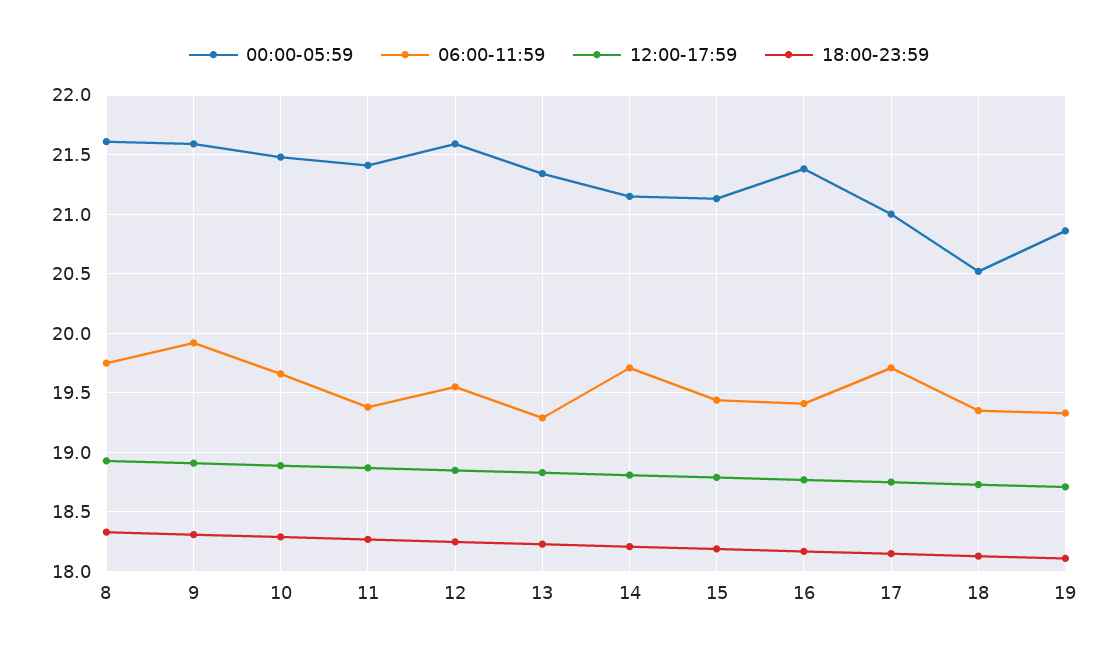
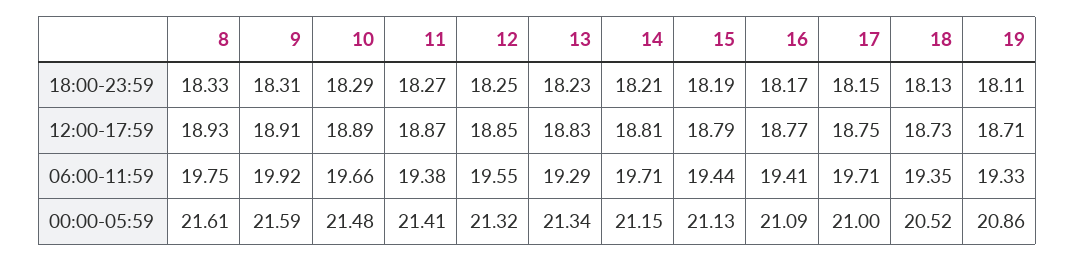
  {
    "00:00-05:59": {
      "8": 21.61,
      "9": 21.59,
      "10": 21.48,
      "11": 21.41,
-     "12": 21.6,
+     "12": 21.32,
      "13": 21.34,
      "14": 21.15,
      "15": 21.13,
-     "16": 21.4,
+     "16": 21.09,
      "17": 21,
      "18": 20.52,
      "19": 20.86
    },
    "06:00-11:59": {
      "8": 19.75,
      "9": 19.92,
      "10": 19.66,
      "11": 19.38,
      "12": 19.55,
      "13": 19.29,
      "14": 19.71,
      "15": 19.44,
      "16": 19.41,
      "17": 19.71,
      "18": 19.35,
      "19": 19.33
    },
    "12:00-17:59": {
      "8": 18.93,
      "9": 18.91,
      "10": 18.89,
      "11": 18.87,
      "12": 18.85,
      "13": 18.83,
      "14": 18.81,
      "15": 18.79,
      "16": 18.77,
      "17": 18.75,
      "18": 18.73,
      "19": 18.71
    },
    "18:00-23:59": {
      "8": 18.33,
      "9": 18.31,
      "10": 18.29,
      "11": 18.27,
      "12": 18.25,
      "13": 18.23,
      "14": 18.21,
      "15": 18.19,
      "16": 18.17,
      "17": 18.15,
      "18": 18.13,
      "19": 18.11
    }
  }

